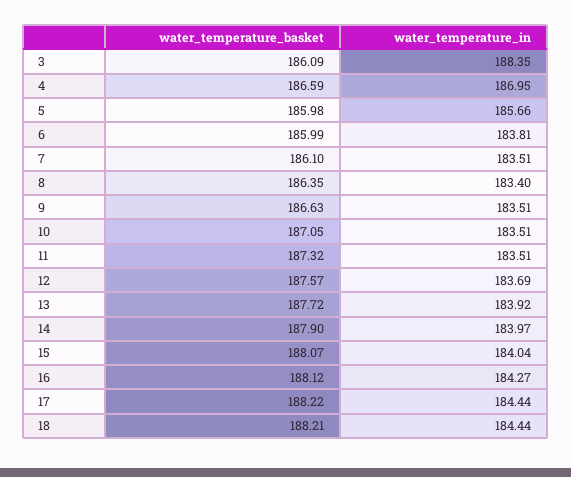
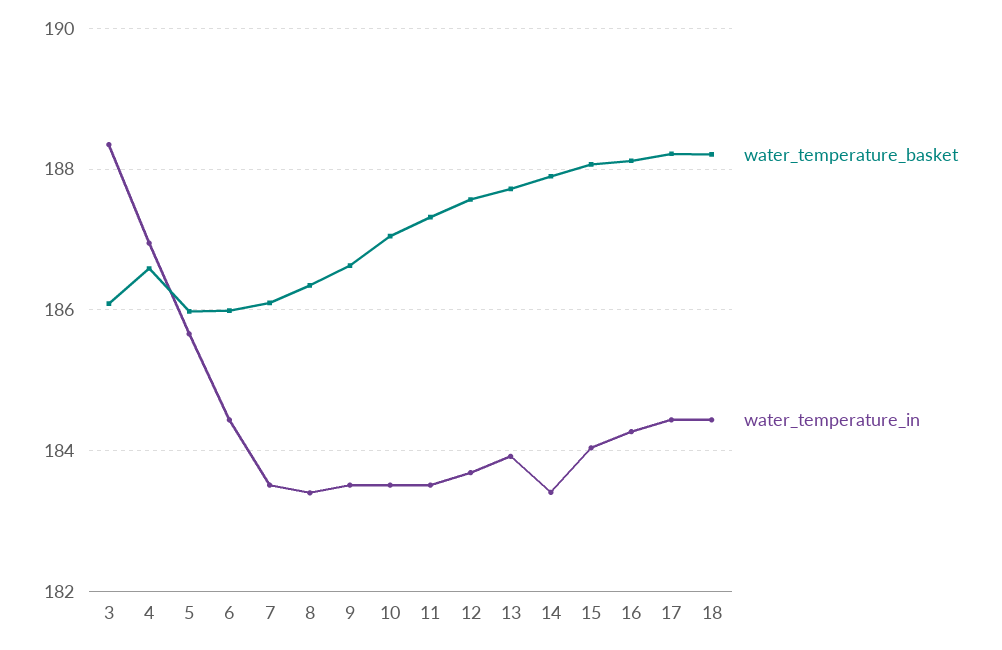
  {
    "water_temperature_basket": {
      "3": 186.09,
      "4": 186.59,
      "5": 185.98,
      "6": 185.99,
      "7": 186.1,
      "8": 186.35,
      "9": 186.63,
      "10": 187.05,
      "11": 187.32,
      "12": 187.57,
      "13": 187.72,
      "14": 187.9,
      "15": 188.07,
      "16": 188.12,
      "17": 188.22,
      "18": 188.21
    },
    "water_temperature_in": {
      "3": 188.35,
      "4": 186.95,
      "5": 185.66,
-     "6": 183.81,
+     "6": 184.4,
      "7": 183.51,
      "8": 183.4,
      "9": 183.51,
      "10": 183.51,
      "11": 183.51,
      "12": 183.69,
      "13": 183.92,
-     "14": 183.97,
+     "14": 183.4,
      "15": 184.04,
      "16": 184.27,
      "17": 184.44,
      "18": 184.44
    }
  }

